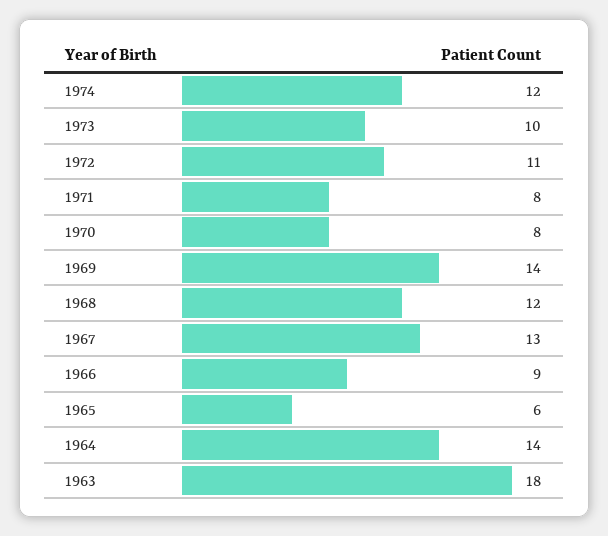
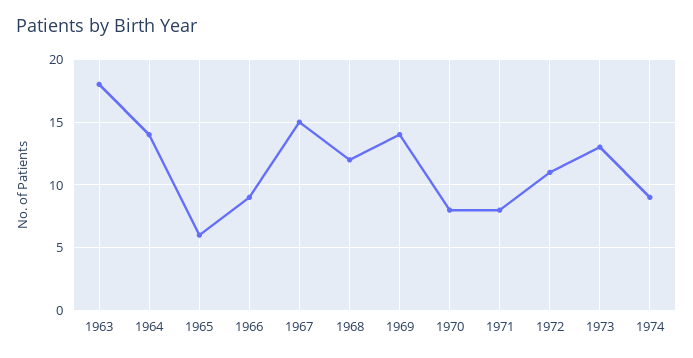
  {
-   "1974": 12,
+   "1974": 9,
-   "1973": 10,
+   "1973": 13,
    "1972": 11,
    "1971": 8,
    "1970": 8,
    "1969": 14,
    "1968": 12,
-   "1967": 13,
+   "1967": 15,
    "1966": 9,
    "1965": 6,
    "1964": 14,
    "1963": 18
  }

